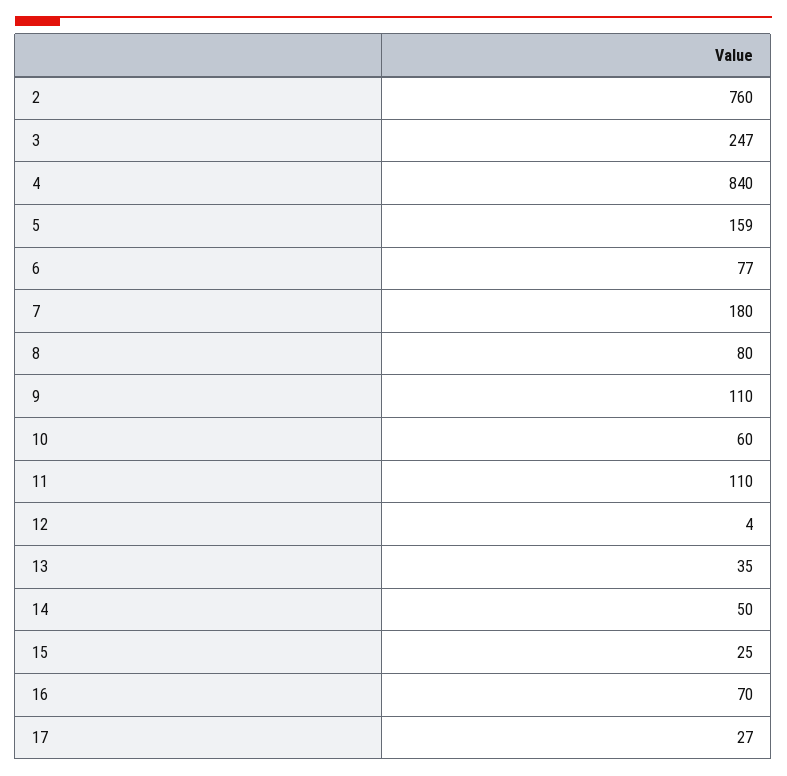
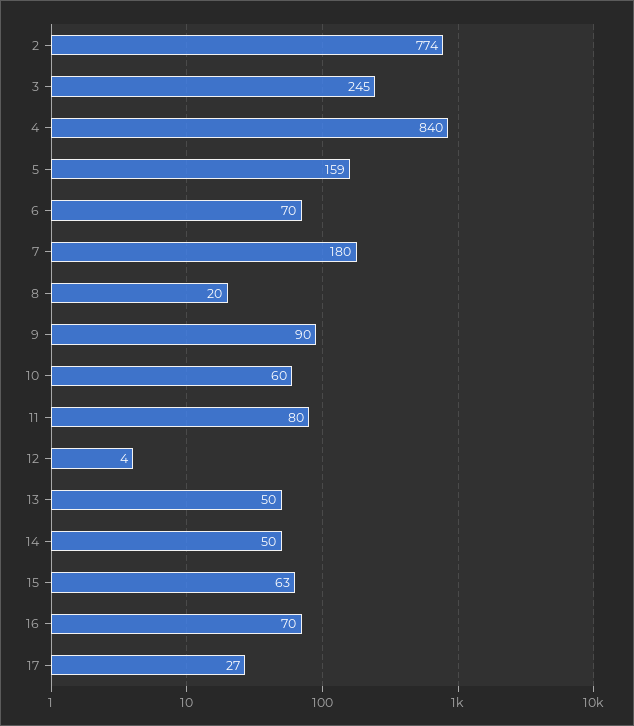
  {
-   "2": 760,
+   "2": 774,
-   "3": 247,
+   "3": 245,
    "4": 840,
    "5": 159,
-   "6": 77,
+   "6": 70,
    "7": 180,
-   "8": 80,
+   "8": 20,
-   "9": 110,
+   "9": 90,
    "10": 60,
-   "11": 110,
+   "11": 80,
    "12": 4,
-   "13": 35,
+   "13": 50,
    "14": 50,
-   "15": 25,
+   "15": 63,
    "16": 70,
    "17": 27
  }

